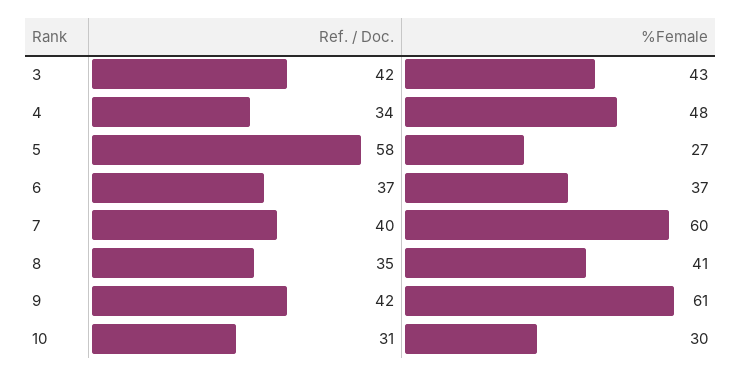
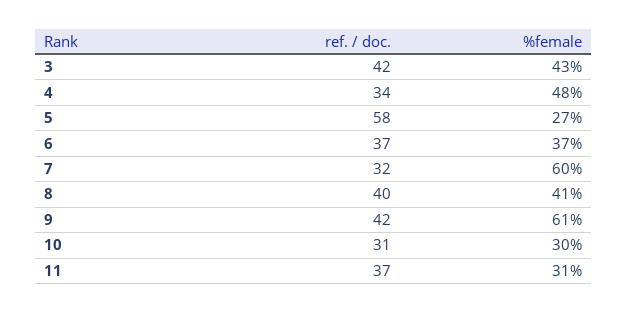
  {
    "Ref. / Doc.": {
      "3": 42,
      "4": 34,
      "5": 58,
      "6": 37,
-     "7": 40,
+     "7": 32,
-     "8": 35,
+     "8": 40,
      "9": 42,
-     "10": 31
+     "10": 31,
+     "11": 37
    },
    "%Female": {
      "3": 43,
      "4": 48,
      "5": 27,
      "6": 37,
      "7": 60,
      "8": 41,
      "9": 61,
-     "10": 30
+     "10": 30,
+     "11": 31
    }
  }

